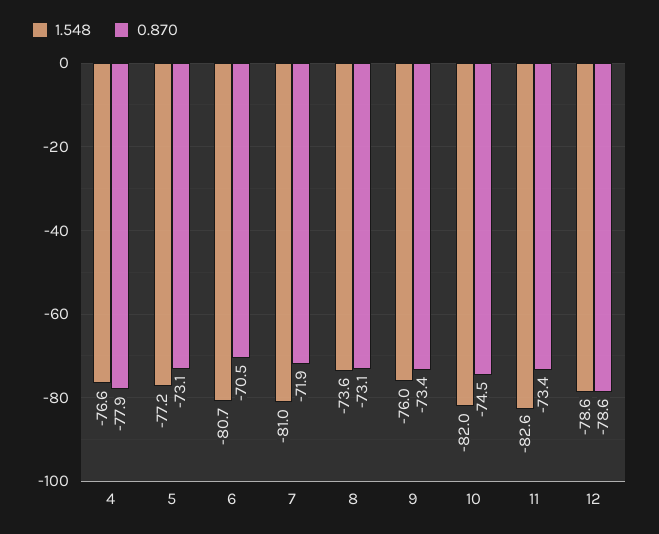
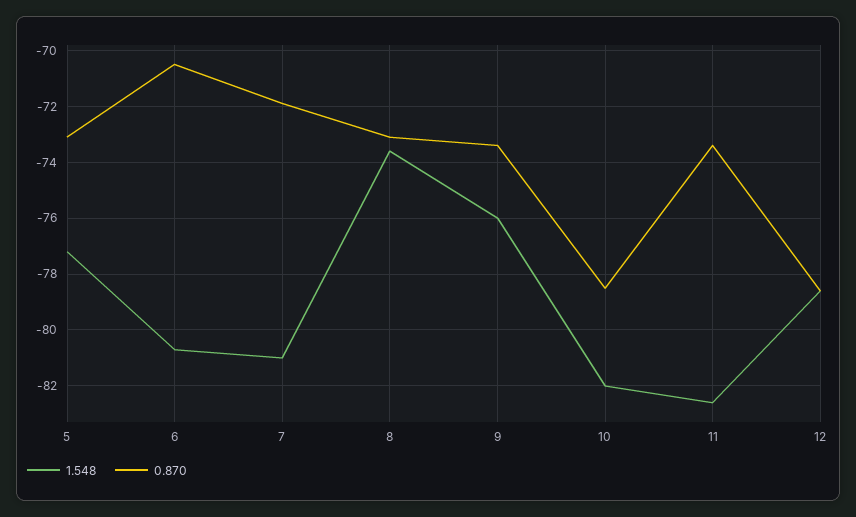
  {
    "1.548": {
-     "4": -76.6,
      "5": -77.2,
      "6": -80.7,
      "7": -81,
      "8": -73.6,
      "9": -76,
      "10": -82,
      "11": -82.6,
      "12": -78.6
    },
    "0.870": {
-     "4": -77.9,
      "5": -73.1,
      "6": -70.5,
      "7": -71.9,
      "8": -73.1,
      "9": -73.4,
-     "10": -74.5,
+     "10": -78.5,
      "11": -73.4,
      "12": -78.6
    }
  }

